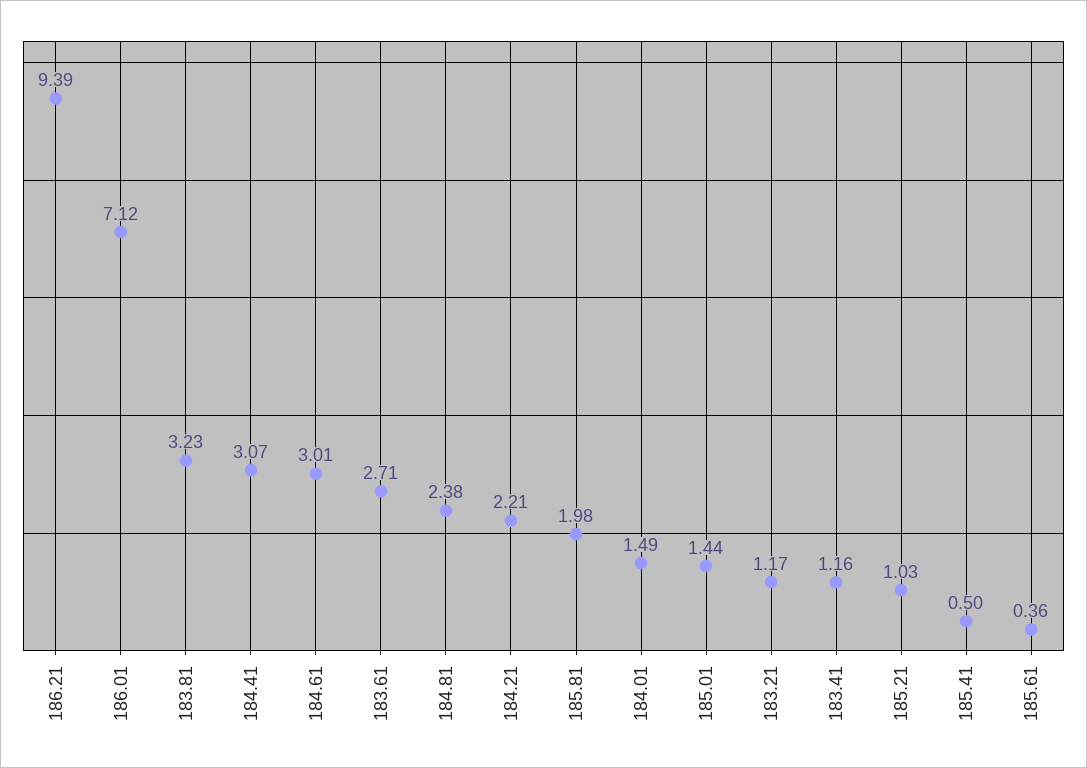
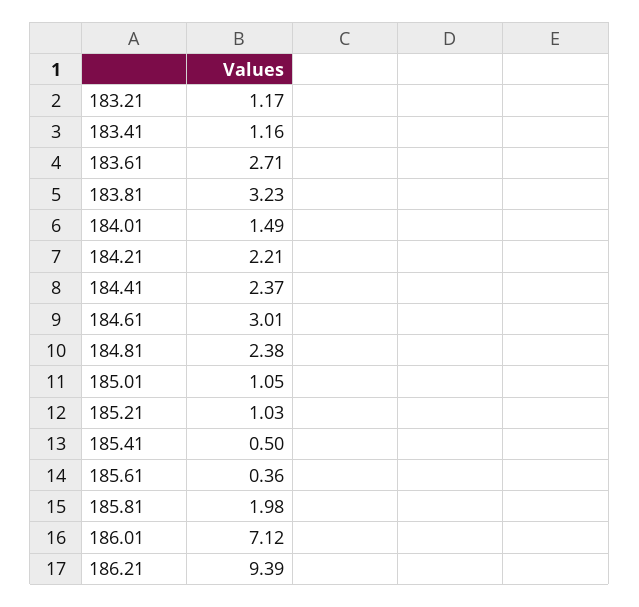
  {
    "186.21": 9.39,
    "186.01": 7.12,
    "183.81": 3.23,
-   "184.41": 3.07,
+   "184.41": 2.37,
    "184.61": 3.01,
    "183.61": 2.71,
    "184.81": 2.38,
    "184.21": 2.21,
    "185.81": 1.98,
    "184.01": 1.49,
-   "185.01": 1.44,
+   "185.01": 1.05,
    "183.21": 1.17,
    "183.41": 1.16,
    "185.21": 1.03,
    "185.41": 0.5,
    "185.61": 0.36
  }

